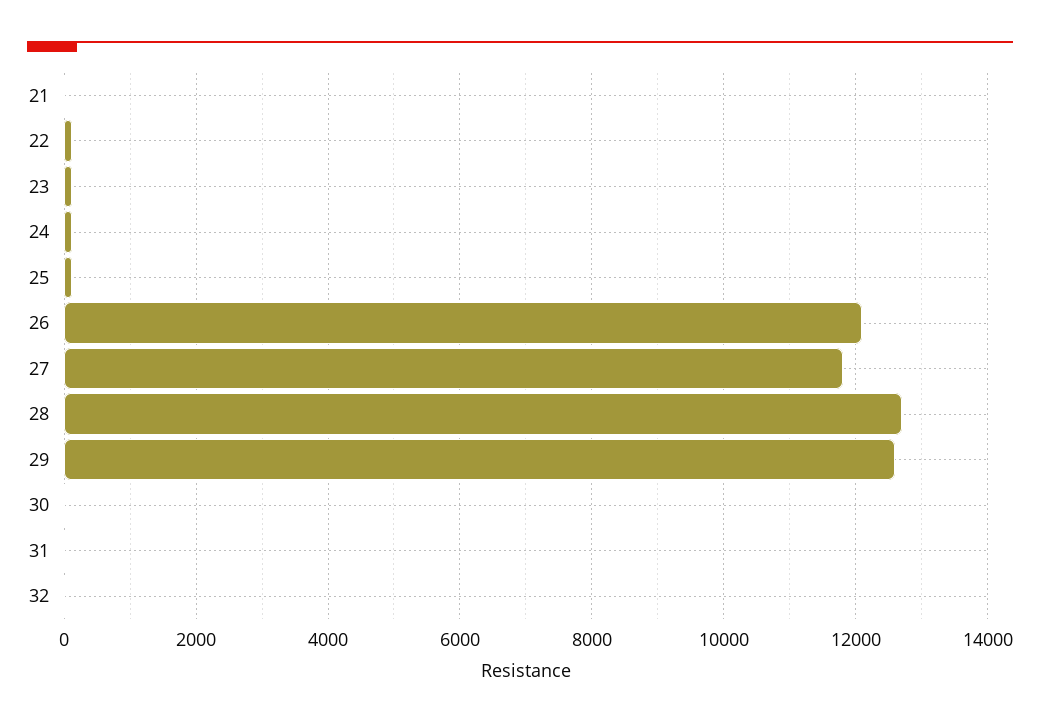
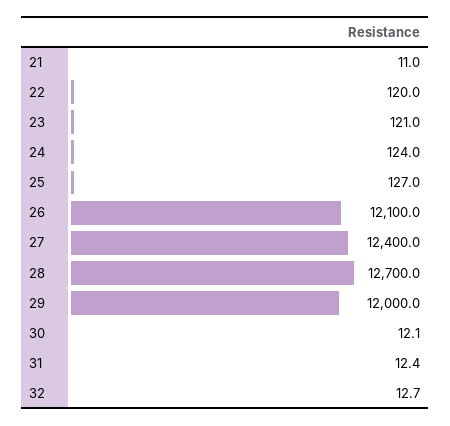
  {
    "21": 11,
    "22": 120,
    "23": 121,
    "24": 124,
    "25": 127,
    "26": 12100,
-   "27": 11800,
+   "27": 12400,
    "28": 12700,
-   "29": 12600,
+   "29": 12000,
    "30": 12.1,
    "31": 12.4,
    "32": 12.7
  }

